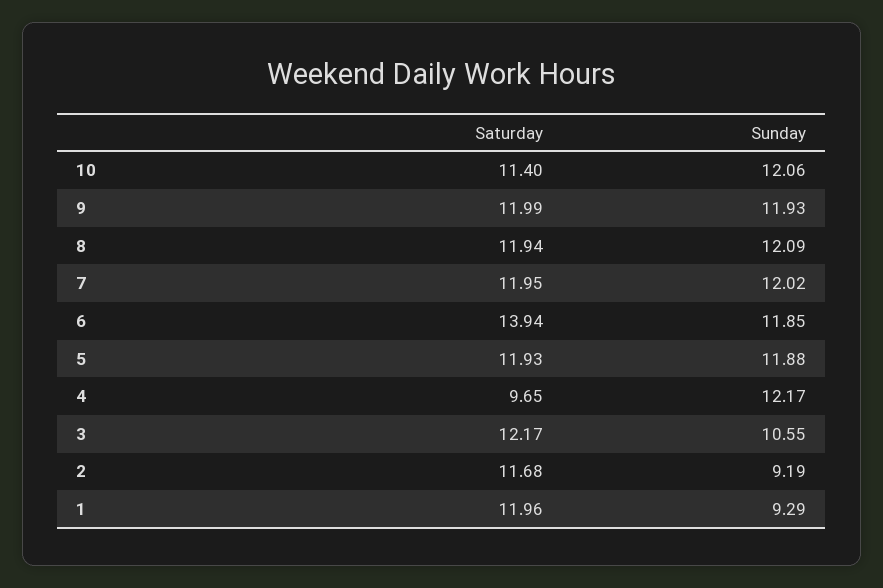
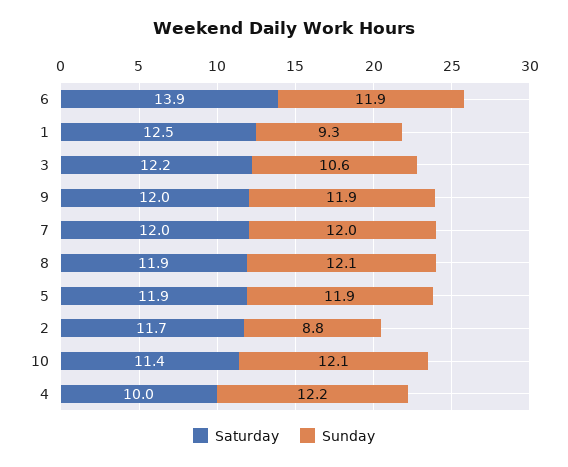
  {
    "Saturday": {
      "10": 11.4,
      "9": 11.99,
      "8": 11.94,
      "7": 11.95,
      "6": 13.94,
      "5": 11.93,
-     "4": 9.65,
+     "4": 10,
      "3": 12.17,
      "2": 11.68,
-     "1": 11.96
+     "1": 12.5
    },
    "Sunday": {
      "10": 12.06,
      "9": 11.93,
      "8": 12.09,
      "7": 12.02,
      "6": 11.85,
      "5": 11.88,
      "4": 12.17,
      "3": 10.55,
-     "2": 9.19,
+     "2": 8.8,
      "1": 9.29
    }
  }

